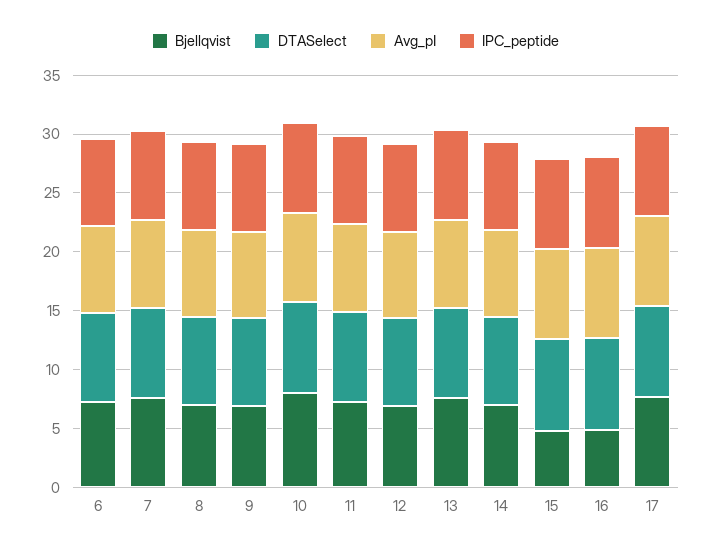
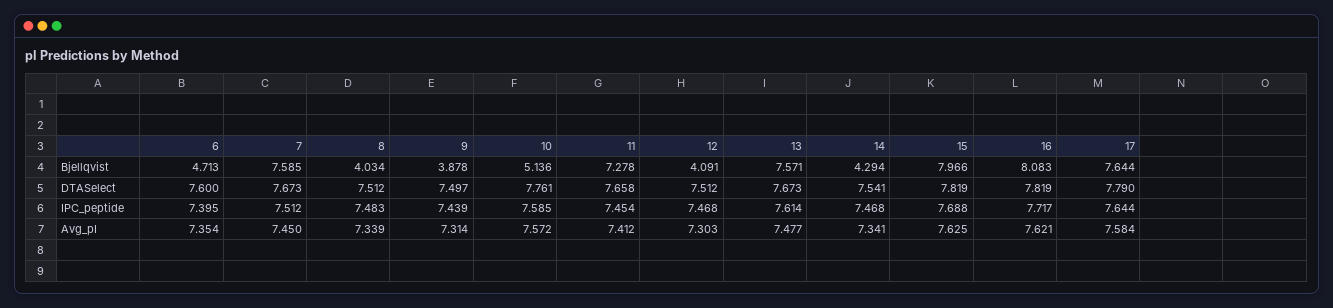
  {
    "Bjellqvist": {
-     "6": 7,
+     "6": 4.713,
      "7": 7.585,
-     "8": 7,
+     "8": 4.034,
-     "9": 7,
+     "9": 3.878,
-     "10": 8,
+     "10": 5.136,
      "11": 7.278,
-     "12": 7,
+     "12": 4.091,
      "13": 7.571,
-     "14": 7,
+     "14": 4.294,
-     "15": 5,
+     "15": 7.966,
-     "16": 5,
+     "16": 8.083,
      "17": 7.644
    },
    "DTASelect": {
      "6": 7.6,
      "7": 7.673,
      "8": 7.512,
      "9": 7.497,
      "10": 7.761,
      "11": 7.658,
      "12": 7.512,
      "13": 7.673,
      "14": 7.541,
      "15": 7.819,
      "16": 7.819,
      "17": 7.79
    },
    "Avg_pI": {
      "6": 7.354,
      "7": 7.45,
      "8": 7.339,
      "9": 7.314,
      "10": 7.572,
      "11": 7.412,
      "12": 7.303,
      "13": 7.477,
      "14": 7.341,
      "15": 7.625,
      "16": 7.621,
      "17": 7.584
    },
    "IPC_peptide": {
      "6": 7.395,
      "7": 7.512,
      "8": 7.483,
      "9": 7.439,
      "10": 7.585,
      "11": 7.454,
      "12": 7.468,
      "13": 7.614,
      "14": 7.468,
      "15": 7.688,
      "16": 7.717,
      "17": 7.644
    }
  }

